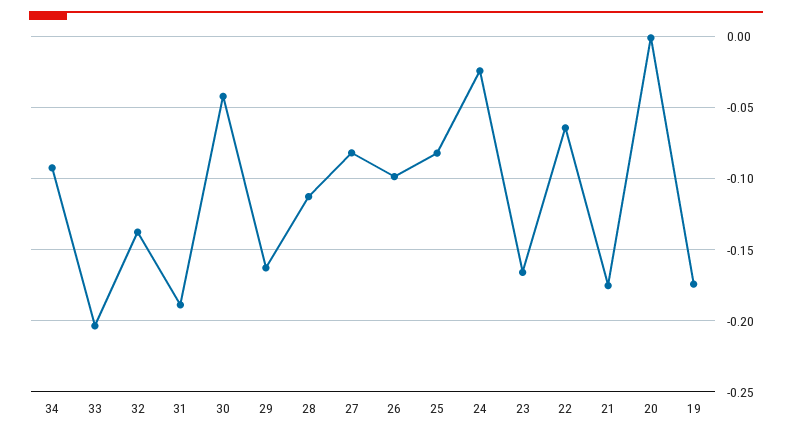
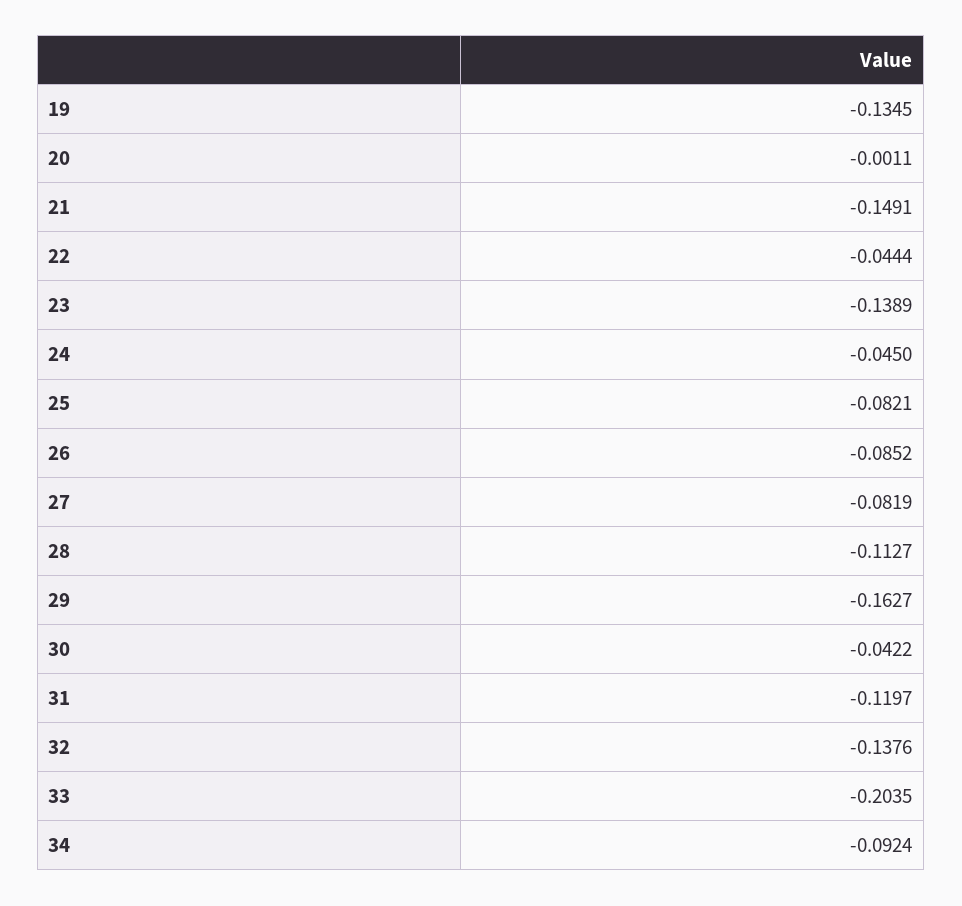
  {
    "34": -0.0924,
    "33": -0.2035,
    "32": -0.1376,
-   "31": -0.19,
+   "31": -0.1197,
    "30": -0.0422,
    "29": -0.1627,
    "28": -0.1127,
    "27": -0.0819,
-   "26": -0.1,
+   "26": -0.0852,
    "25": -0.0821,
-   "24": -0.025,
+   "24": -0.045,
-   "23": -0.165,
+   "23": -0.1389,
-   "22": -0.065,
+   "22": -0.0444,
-   "21": -0.175,
+   "21": -0.1491,
    "20": -0.0011,
-   "19": -0.175
+   "19": -0.1345
  }

